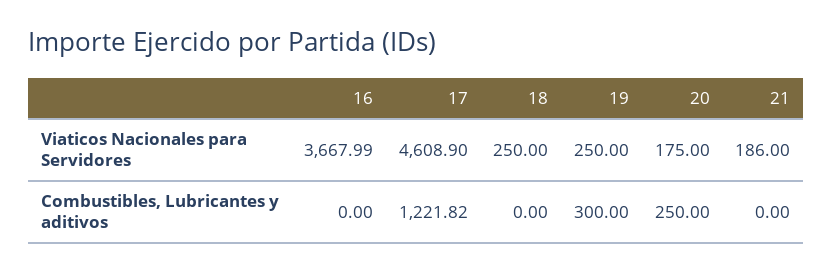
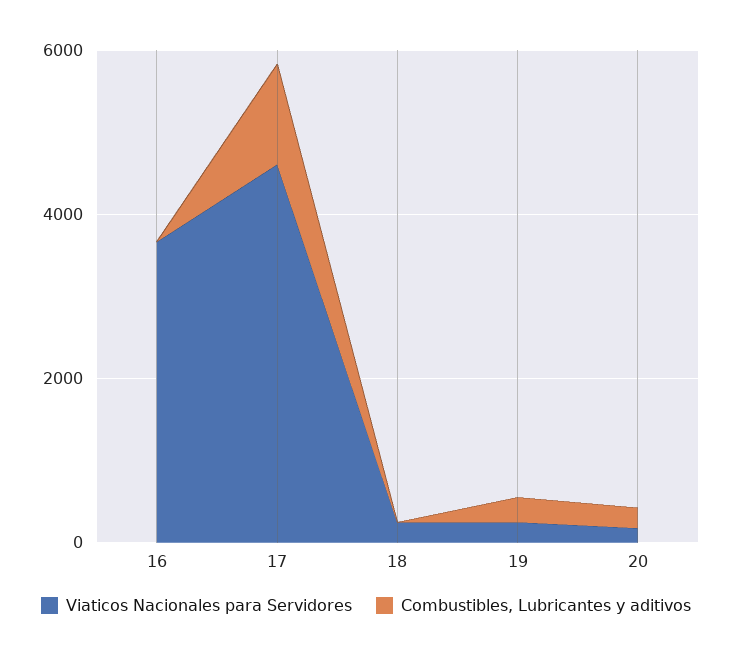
  {
    "Viaticos Nacionales para Servidores": {
      "16": 3667.99,
      "17": 4608.9,
      "18": 250,
      "19": 250,
-     "20": 175,
+     "20": 175
-     "21": 186
    },
    "Combustibles, Lubricantes y aditivos": {
      "16": 0,
      "17": 1221.82,
      "18": 0,
      "19": 300,
-     "20": 250,
+     "20": 250
-     "21": 0
    }
  }

